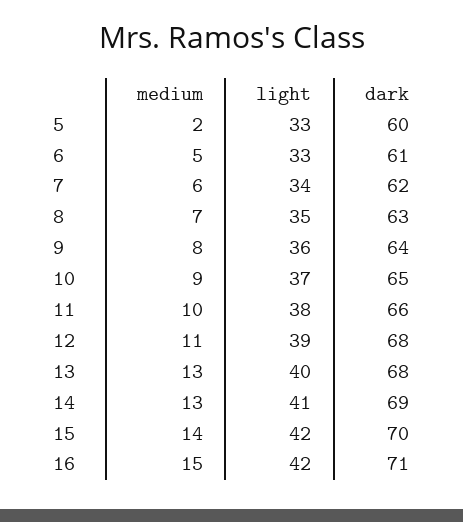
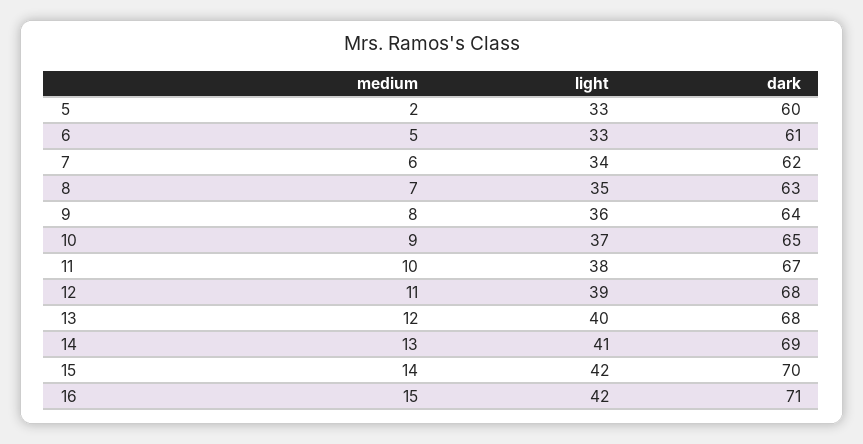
  {
    "medium": {
      "5": 2,
      "6": 5,
      "7": 6,
      "8": 7,
      "9": 8,
      "10": 9,
      "11": 10,
      "12": 11,
-     "13": 13,
+     "13": 12,
      "14": 13,
      "15": 14,
      "16": 15
    },
    "light": {
      "5": 33,
      "6": 33,
      "7": 34,
      "8": 35,
      "9": 36,
      "10": 37,
      "11": 38,
      "12": 39,
      "13": 40,
      "14": 41,
      "15": 42,
      "16": 42
    },
    "dark": {
      "5": 60,
      "6": 61,
      "7": 62,
      "8": 63,
      "9": 64,
      "10": 65,
-     "11": 66,
+     "11": 67,
      "12": 68,
      "13": 68,
      "14": 69,
      "15": 70,
      "16": 71
    }
  }

